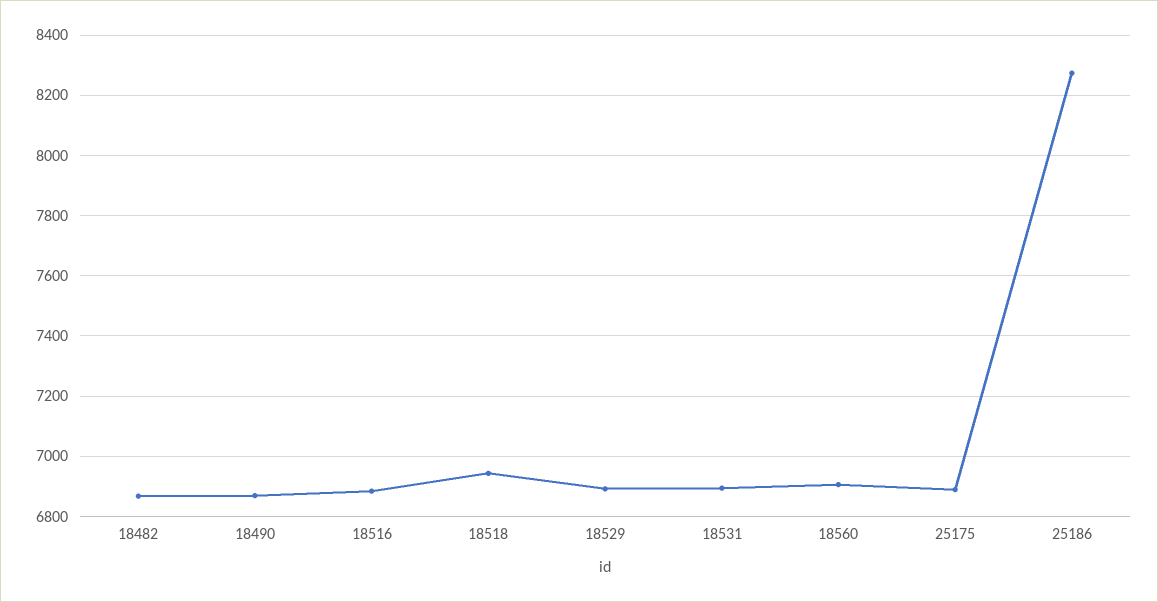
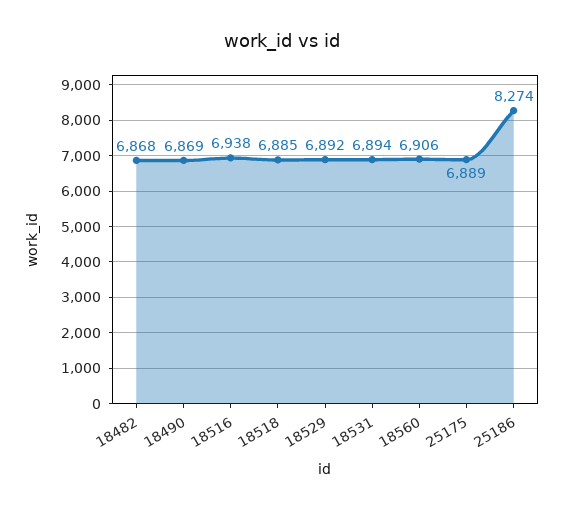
  {
    "18482": 6868,
    "18490": 6869,
-   "18516": 6880,
+   "18516": 6938,
-   "18518": 6940,
+   "18518": 6885,
    "18529": 6892,
    "18531": 6894,
    "18560": 6906,
    "25175": 6889,
    "25186": 8274
  }

